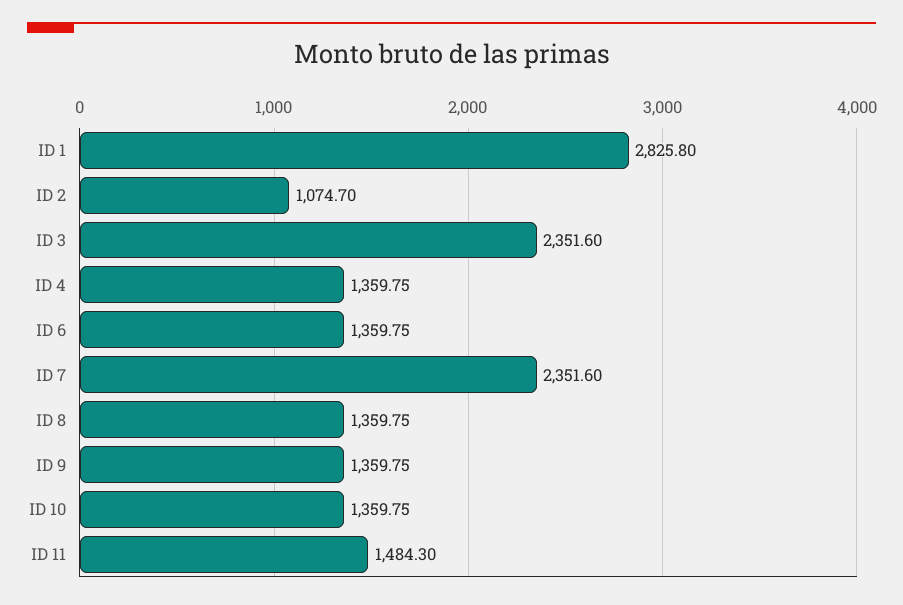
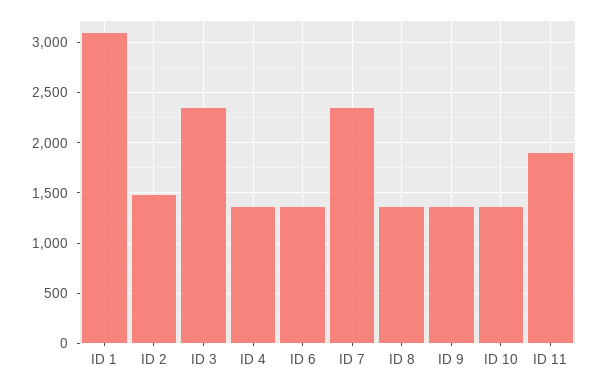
  {
-   "ID 1": 2825.8,
+   "ID 1": 3100,
-   "ID 2": 1074.7,
+   "ID 2": 1500,
    "ID 3": 2351.6,
    "ID 4": 1359.75,
    "ID 6": 1359.75,
    "ID 7": 2351.6,
    "ID 8": 1359.75,
    "ID 9": 1359.75,
    "ID 10": 1359.75,
-   "ID 11": 1484.3
+   "ID 11": 1900
  }

